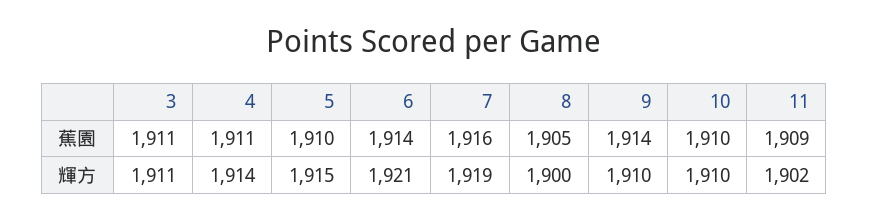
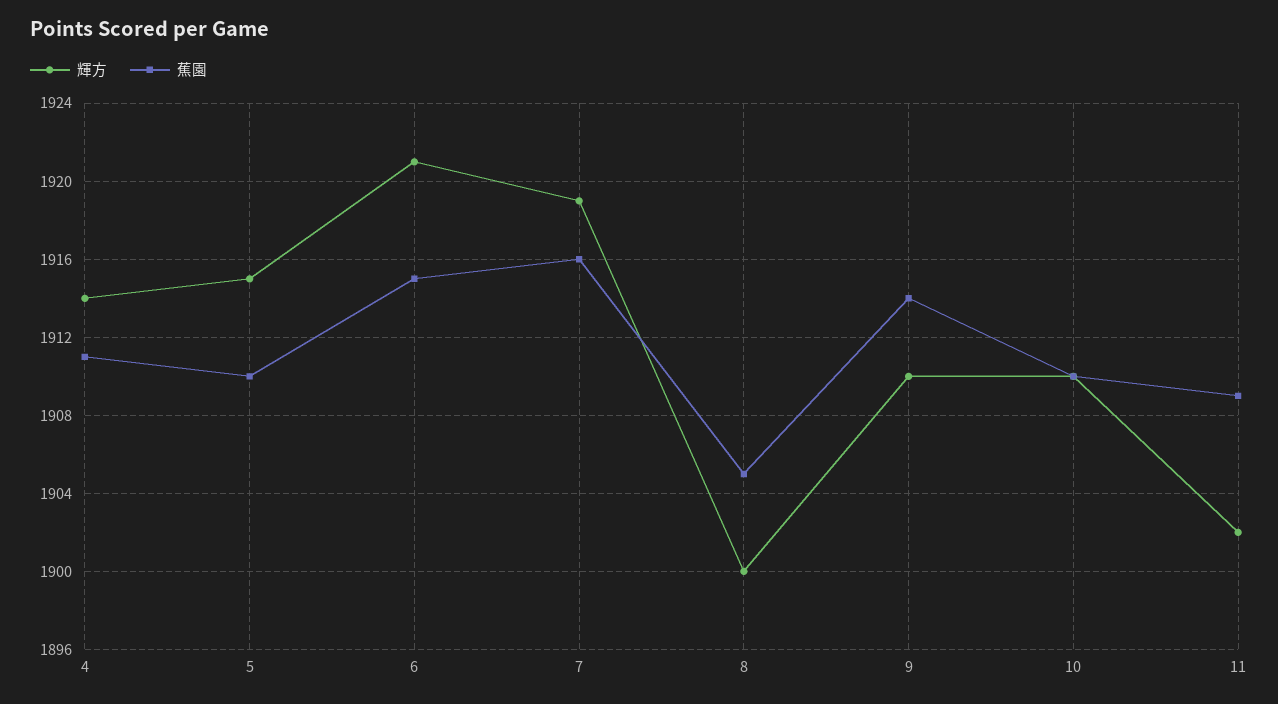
  {
    "蕉園": {
-     "3": 1911,
      "4": 1911,
      "5": 1910,
-     "6": 1914,
+     "6": 1915,
      "7": 1916,
      "8": 1905,
      "9": 1914,
      "10": 1910,
      "11": 1909
    },
    "輝方": {
-     "3": 1911,
      "4": 1914,
      "5": 1915,
      "6": 1921,
      "7": 1919,
      "8": 1900,
      "9": 1910,
      "10": 1910,
      "11": 1902
    }
  }

